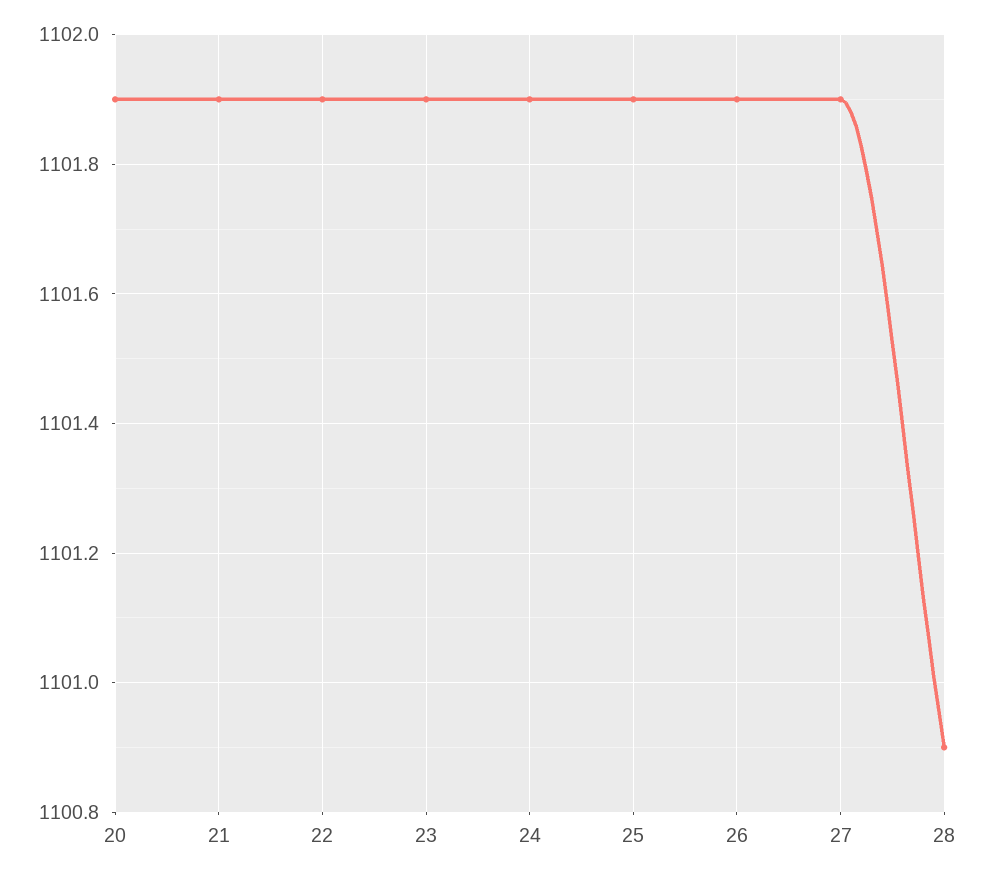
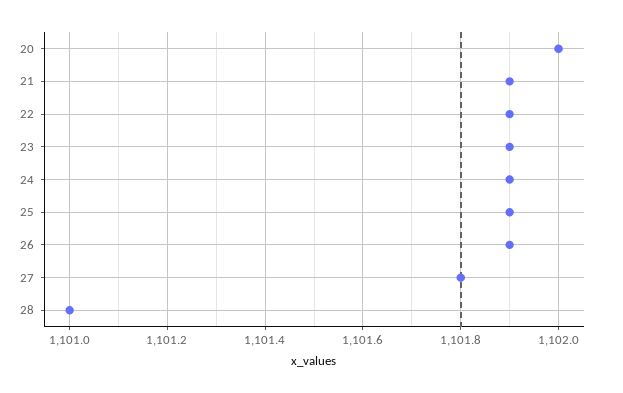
  {
-   "20": 1101.9,
+   "20": 1102,
    "21": 1101.9,
    "22": 1101.9,
    "23": 1101.9,
    "24": 1101.9,
    "25": 1101.9,
    "26": 1101.9,
-   "27": 1101.9,
+   "27": 1101.8,
-   "28": 1100.9
+   "28": 1101
  }

